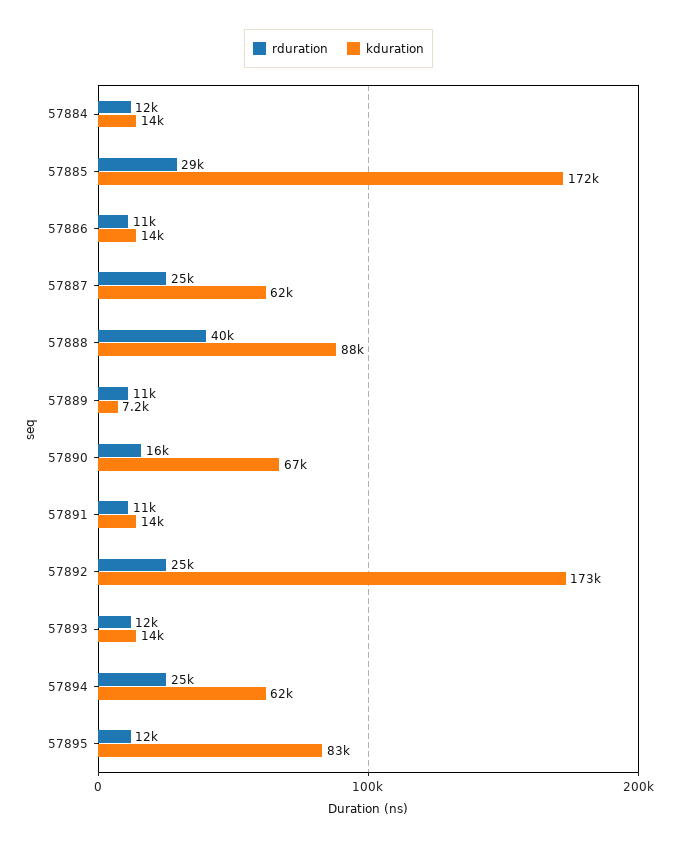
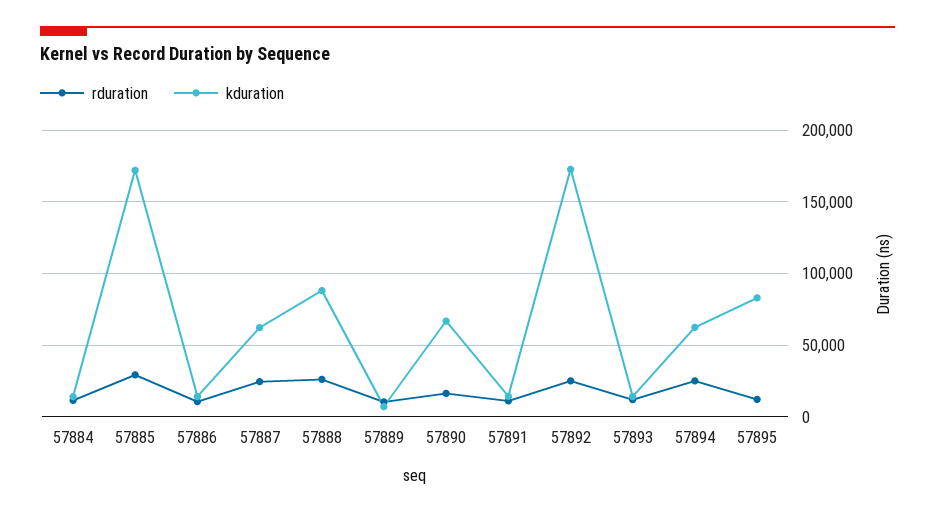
  {
    "rduration": {
      "57884": 12000,
      "57885": 29000,
      "57886": 11000,
      "57887": 25000,
-     "57888": 40000,
+     "57888": 25000,
      "57889": 11000,
      "57890": 16000,
      "57891": 11000,
      "57892": 25000,
      "57893": 12000,
      "57894": 25000,
      "57895": 12000
    },
    "kduration": {
      "57884": 14000,
      "57885": 172000,
      "57886": 14000,
      "57887": 62000,
      "57888": 88000,
      "57889": 7200,
      "57890": 67000,
      "57891": 14000,
      "57892": 173000,
      "57893": 14000,
      "57894": 62000,
      "57895": 83000
    }
  }

